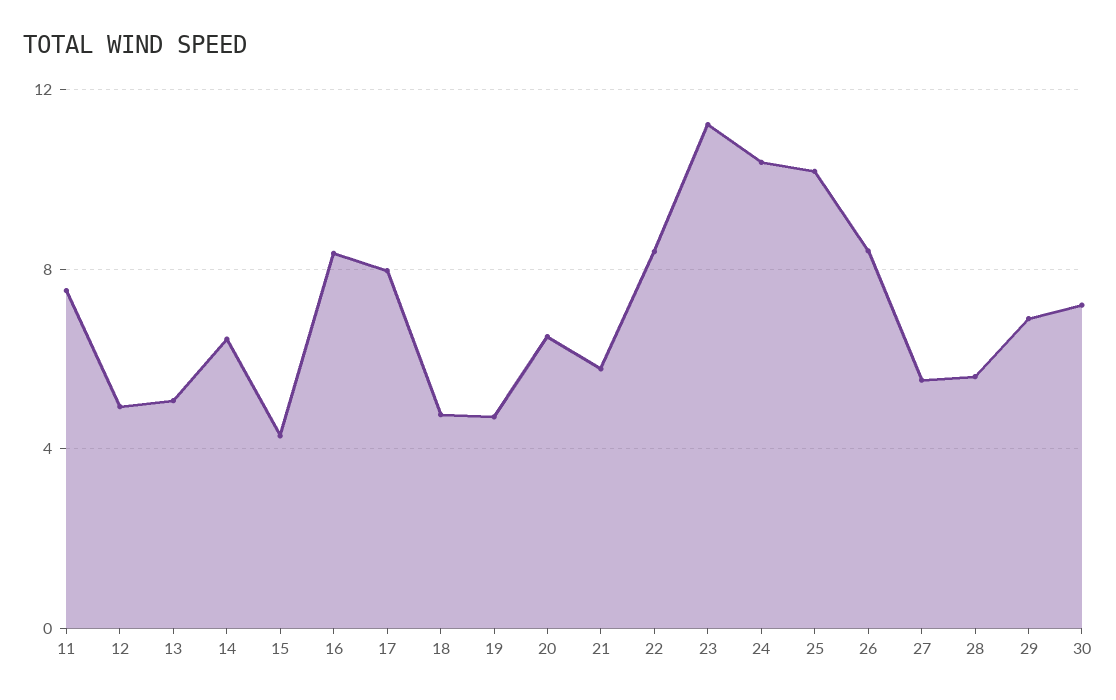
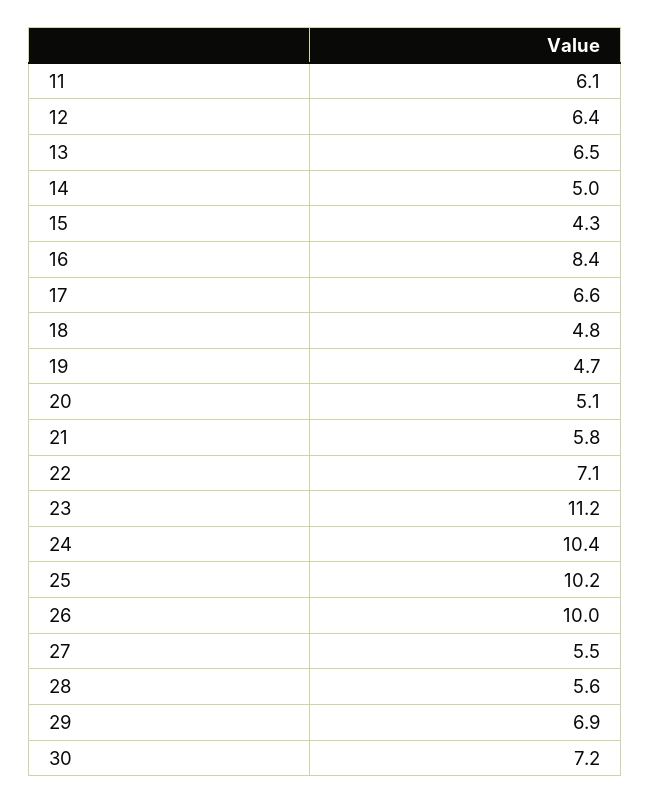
  {
-   "11": 7.5,
+   "11": 6.1,
-   "12": 5,
+   "12": 6.4,
-   "13": 5,
+   "13": 6.5,
-   "14": 6.5,
+   "14": 5,
    "15": 4.3,
    "16": 8.4,
-   "17": 8,
+   "17": 6.6,
    "18": 4.8,
    "19": 4.7,
-   "20": 6.5,
+   "20": 5.1,
    "21": 5.8,
-   "22": 8.5,
+   "22": 7.1,
    "23": 11.2,
    "24": 10.4,
    "25": 10.2,
-   "26": 8.5,
+   "26": 10,
    "27": 5.5,
    "28": 5.6,
    "29": 6.9,
    "30": 7.2
  }

